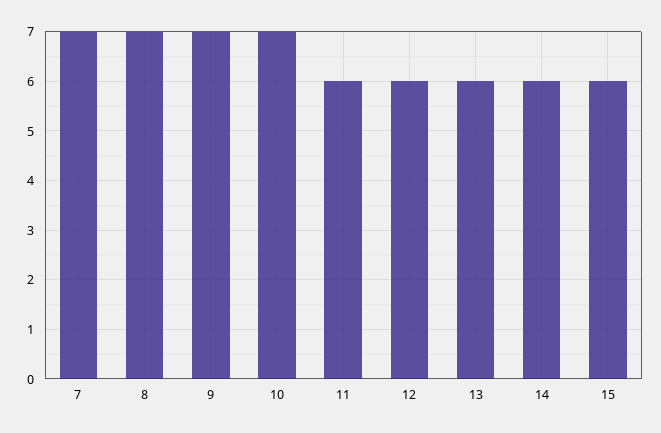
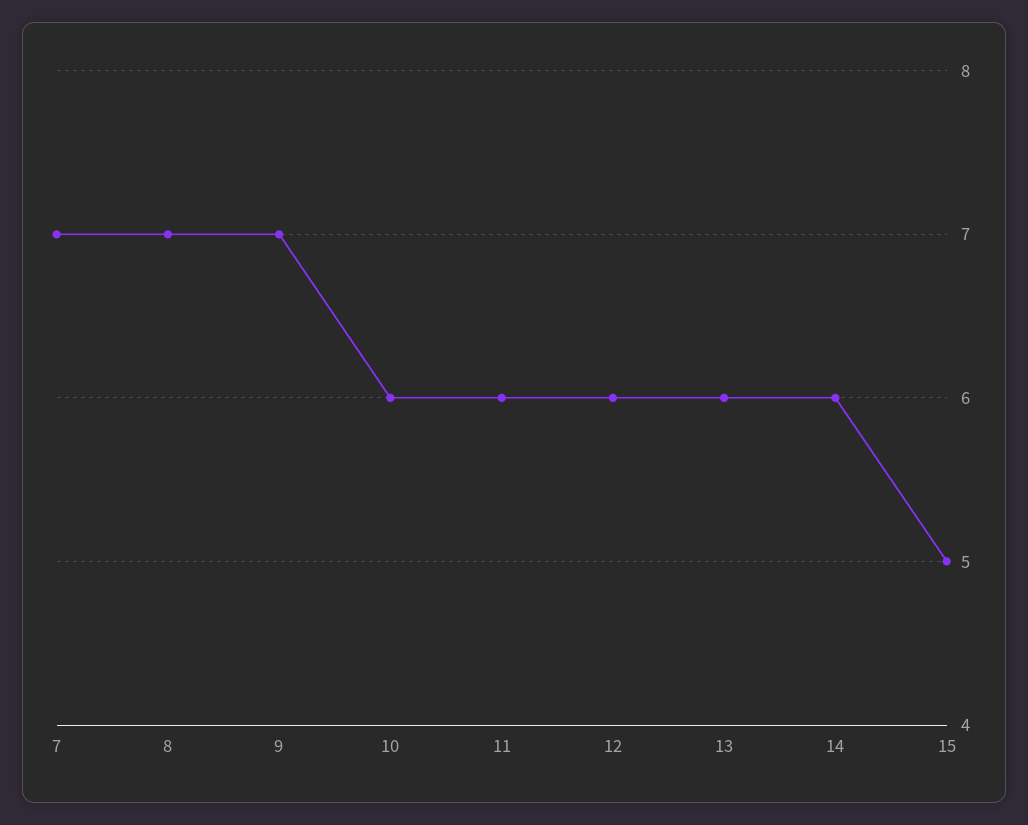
  {
    "7": 7,
    "8": 7,
    "9": 7,
-   "10": 7,
+   "10": 6,
    "11": 6,
    "12": 6,
    "13": 6,
    "14": 6,
-   "15": 6
+   "15": 5
  }

